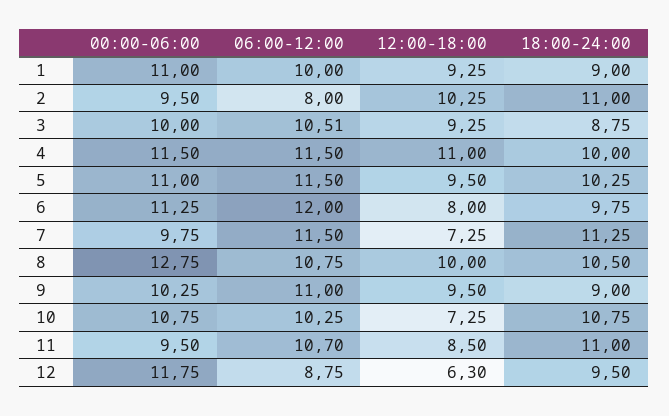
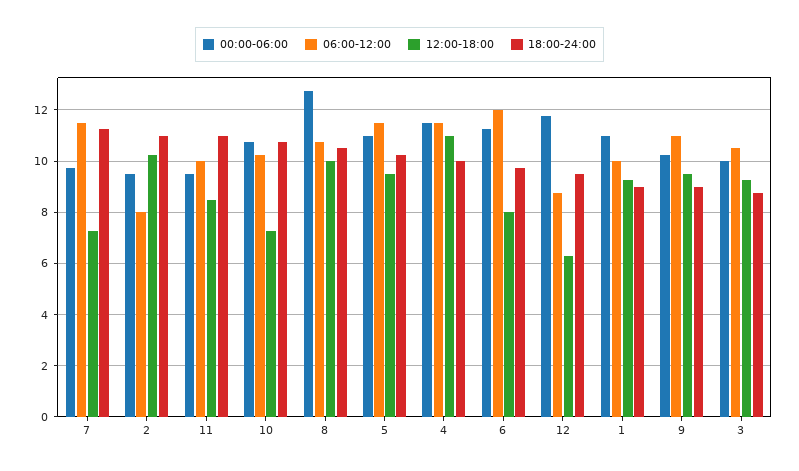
  {
    "00:00-06:00": {
      "1": 11,
      "2": 9.5,
      "3": 10,
      "4": 11.5,
      "5": 11,
      "6": 11.25,
      "7": 9.75,
      "8": 12.75,
      "9": 10.25,
      "10": 10.75,
      "11": 9.5,
      "12": 11.75
    },
    "06:00-12:00": {
      "1": 10,
      "2": 8,
      "3": 10.51,
      "4": 11.5,
      "5": 11.5,
      "6": 12,
      "7": 11.5,
      "8": 10.75,
      "9": 11,
      "10": 10.25,
-     "11": 10.7,
+     "11": 10,
      "12": 8.75
    },
    "12:00-18:00": {
      "1": 9.25,
      "2": 10.25,
      "3": 9.25,
      "4": 11,
      "5": 9.5,
      "6": 8,
      "7": 7.25,
      "8": 10,
      "9": 9.5,
      "10": 7.25,
      "11": 8.5,
      "12": 6.3
    },
    "18:00-24:00": {
      "1": 9,
      "2": 11,
      "3": 8.75,
      "4": 10,
      "5": 10.25,
      "6": 9.75,
      "7": 11.25,
      "8": 10.5,
      "9": 9,
      "10": 10.75,
      "11": 11,
      "12": 9.5
    }
  }

